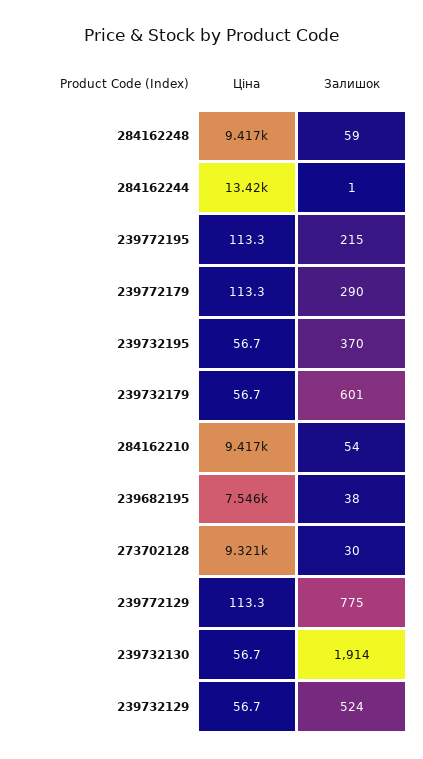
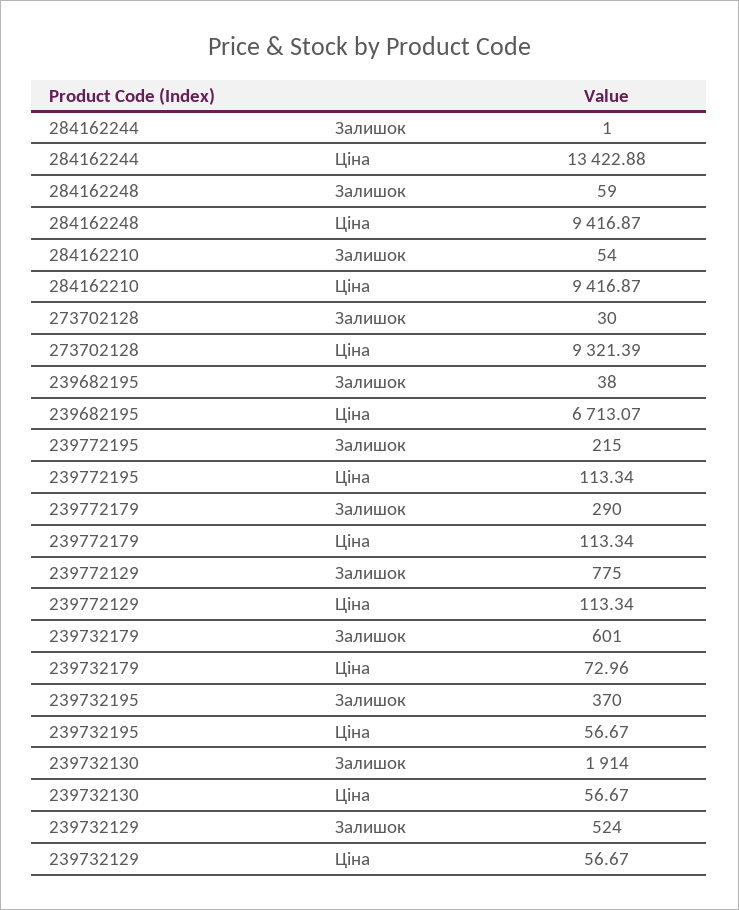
  {
    "Ціна": {
      "284162248": 9416.87,
      "284162244": 13422.88,
      "239772195": 113.34,
      "239772179": 113.34,
      "239732195": 56.67,
-     "239732179": 56.7,
+     "239732179": 72.96,
      "284162210": 9416.87,
-     "239682195": 7546,
+     "239682195": 6713.07,
      "273702128": 9321.39,
      "239772129": 113.34,
      "239732130": 56.67,
      "239732129": 56.67
    },
    "Залишок": {
      "284162248": 59,
      "284162244": 1,
      "239772195": 215,
      "239772179": 290,
      "239732195": 370,
      "239732179": 601,
      "284162210": 54,
      "239682195": 38,
      "273702128": 30,
      "239772129": 775,
      "239732130": 1914,
      "239732129": 524
    }
  }

